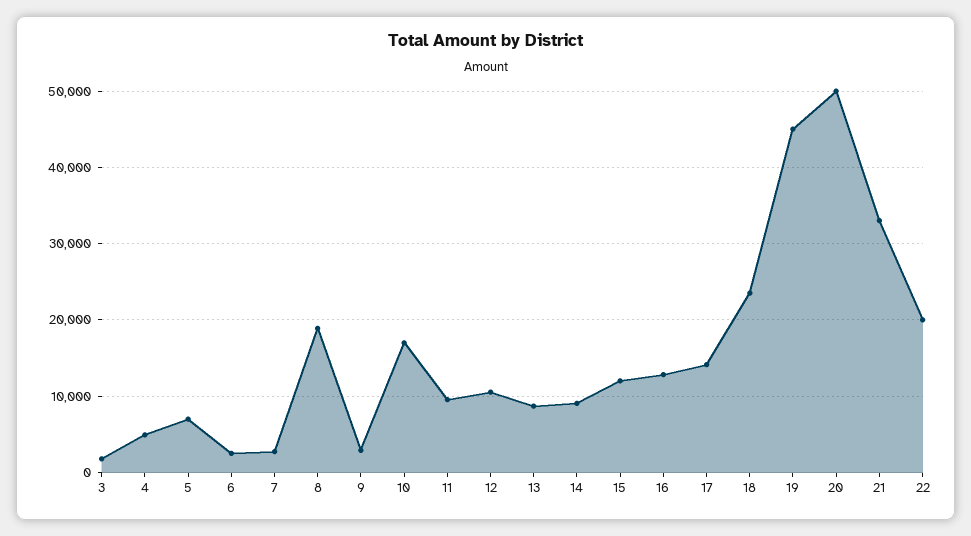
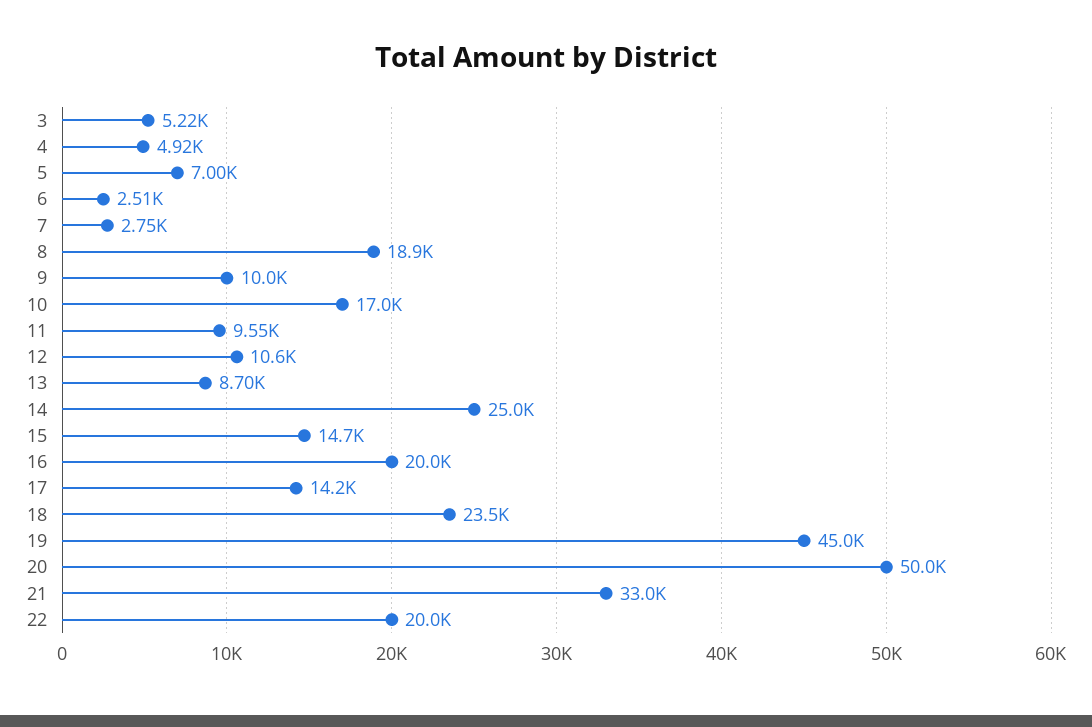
  {
-   "3": 2000,
+   "3": 5220,
    "4": 4920,
    "5": 7000,
    "6": 2510,
    "7": 2750,
    "8": 18900,
-   "9": 3000,
+   "9": 10000,
    "10": 17000,
    "11": 9550,
    "12": 10600,
    "13": 8700,
-   "14": 9000,
+   "14": 25000,
-   "15": 12000,
+   "15": 14700,
-   "16": 13000,
+   "16": 20000,
    "17": 14200,
    "18": 23500,
    "19": 45000,
    "20": 50000,
    "21": 33000,
    "22": 20000
  }

